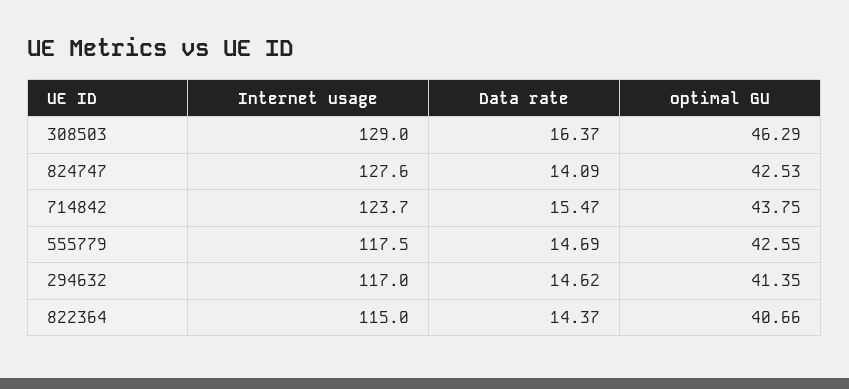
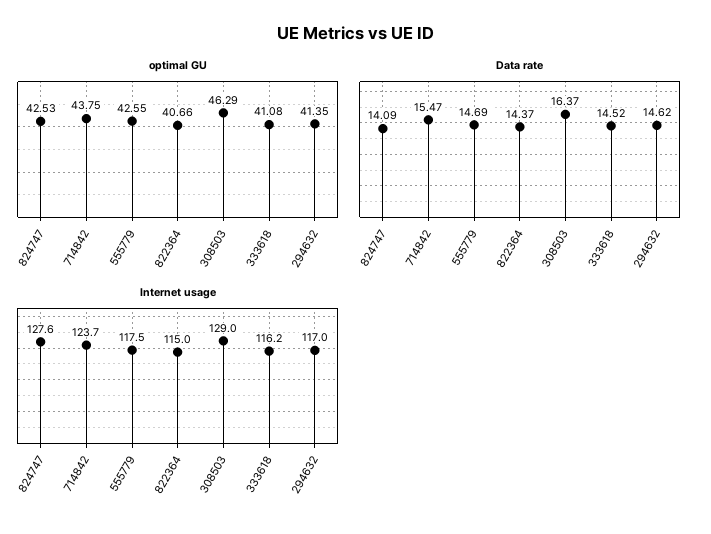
  {
    "Internet usage": {
      "308503": 129,
      "824747": 127.6,
      "714842": 123.7,
      "555779": 117.5,
      "294632": 117,
-     "822364": 115
+     "822364": 115,
+     "333618": 116.2
    },
    "Data rate": {
      "308503": 16.37,
      "824747": 14.09,
      "714842": 15.47,
      "555779": 14.69,
      "294632": 14.62,
-     "822364": 14.37
+     "822364": 14.37,
+     "333618": 14.52
    },
    "optimal GU": {
      "308503": 46.29,
      "824747": 42.53,
      "714842": 43.75,
      "555779": 42.55,
      "294632": 41.35,
-     "822364": 40.66
+     "822364": 40.66,
+     "333618": 41.08
    }
  }

